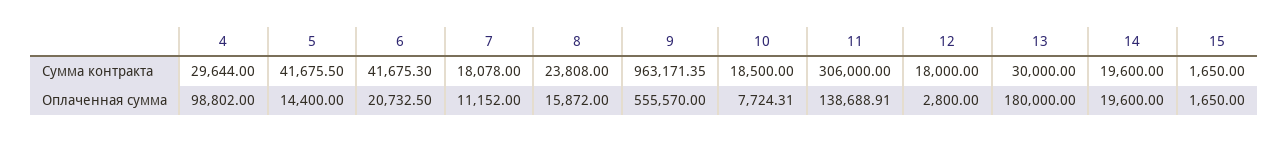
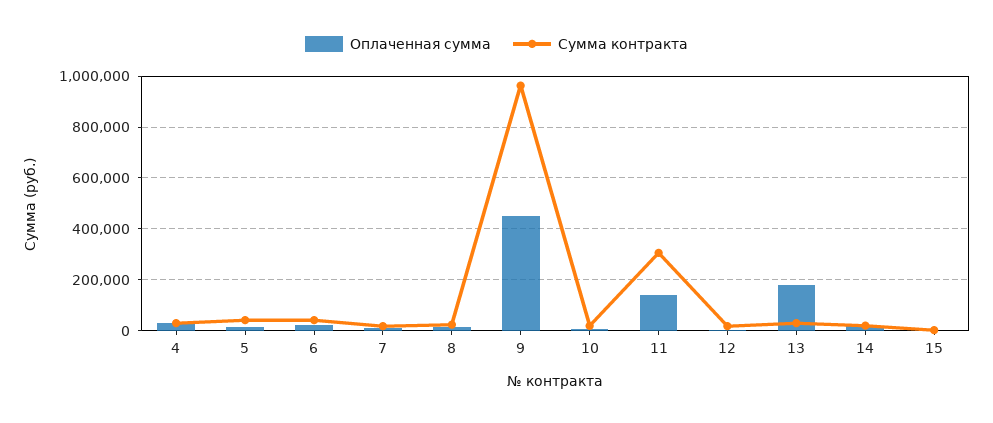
  {
    "Сумма контракта": {
      "4": 29644,
      "5": 41675.5,
      "6": 41675.3,
      "7": 18078,
      "8": 23808,
      "9": 963171.35,
      "10": 18500,
      "11": 306000,
      "12": 18000,
      "13": 30000,
      "14": 19600,
      "15": 1650
    },
    "Оплаченная сумма": {
-     "4": 98802,
+     "4": 25000,
      "5": 14400,
      "6": 20732.5,
      "7": 11152,
      "8": 15872,
-     "9": 555570,
+     "9": 450000,
      "10": 7724.31,
      "11": 138688.91,
      "12": 2800,
      "13": 180000,
      "14": 19600,
      "15": 1650
    }
  }

